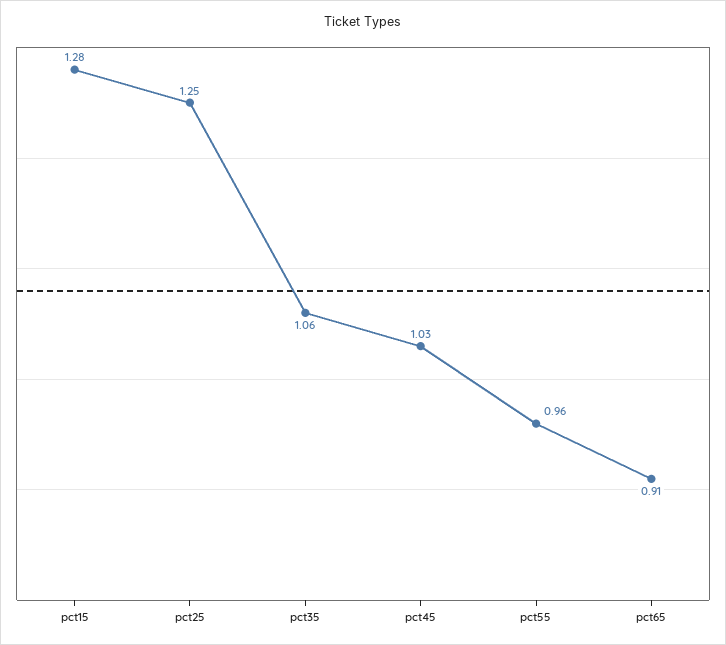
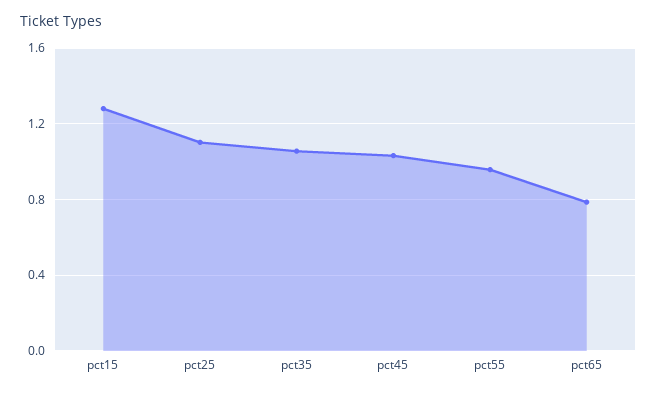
  {
    "pct15": 1.28,
-   "pct25": 1.25,
+   "pct25": 1.1,
    "pct35": 1.06,
    "pct45": 1.03,
    "pct55": 0.96,
-   "pct65": 0.91
+   "pct65": 0.8
  }

